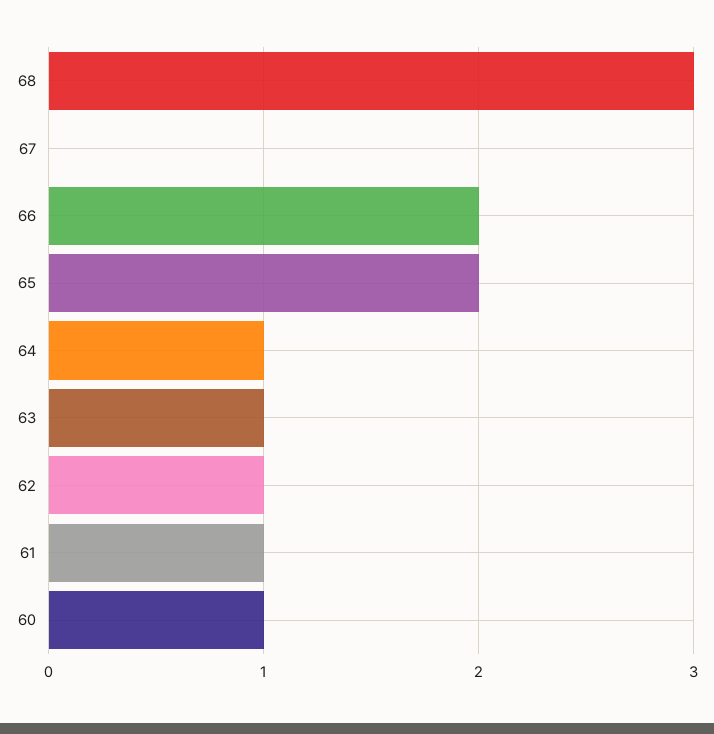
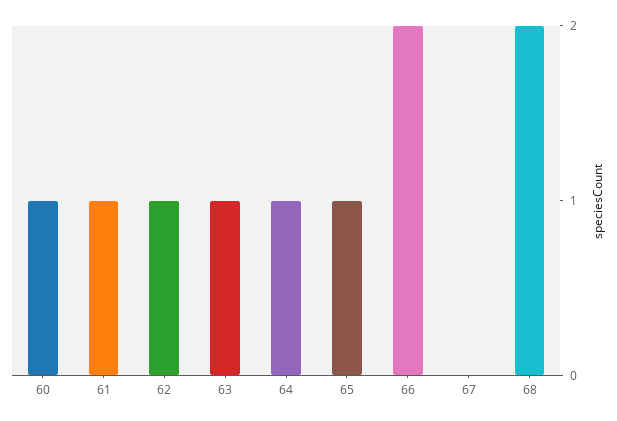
  {
-   "68": 3,
+   "68": 2,
    "67": 0,
    "66": 2,
-   "65": 2,
+   "65": 1,
    "64": 1,
    "63": 1,
    "62": 1,
    "61": 1,
    "60": 1
  }

